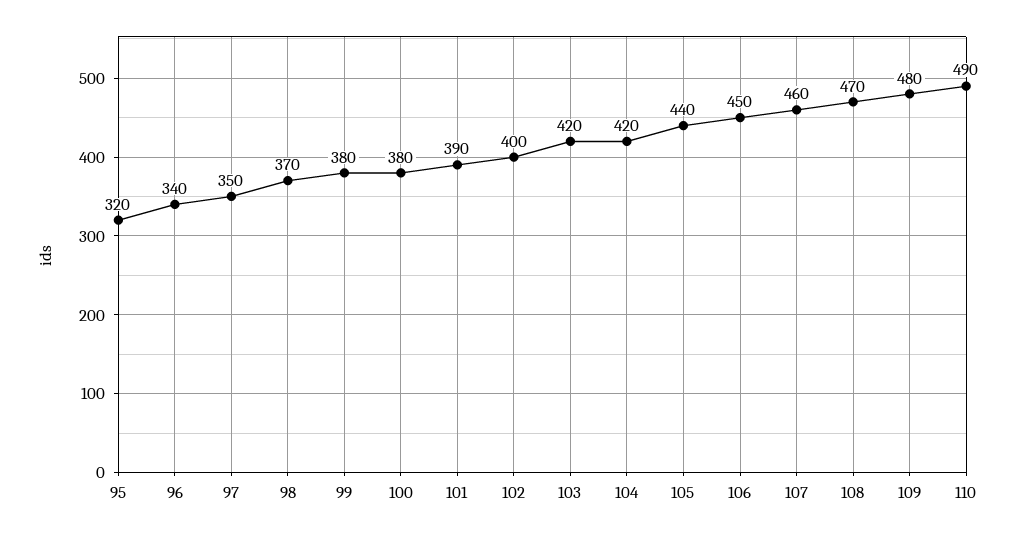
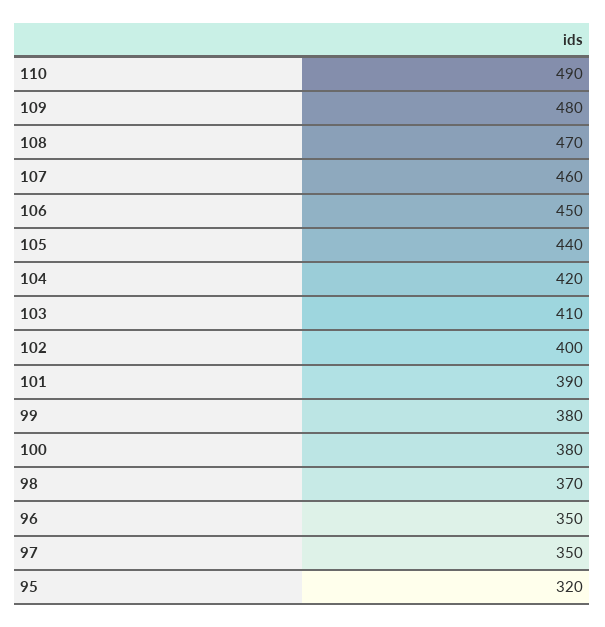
  {
    "95": 320,
-   "96": 340,
+   "96": 350,
    "97": 350,
    "98": 370,
    "99": 380,
    "100": 380,
    "101": 390,
    "102": 400,
-   "103": 420,
+   "103": 410,
    "104": 420,
    "105": 440,
    "106": 450,
    "107": 460,
    "108": 470,
    "109": 480,
    "110": 490
  }

